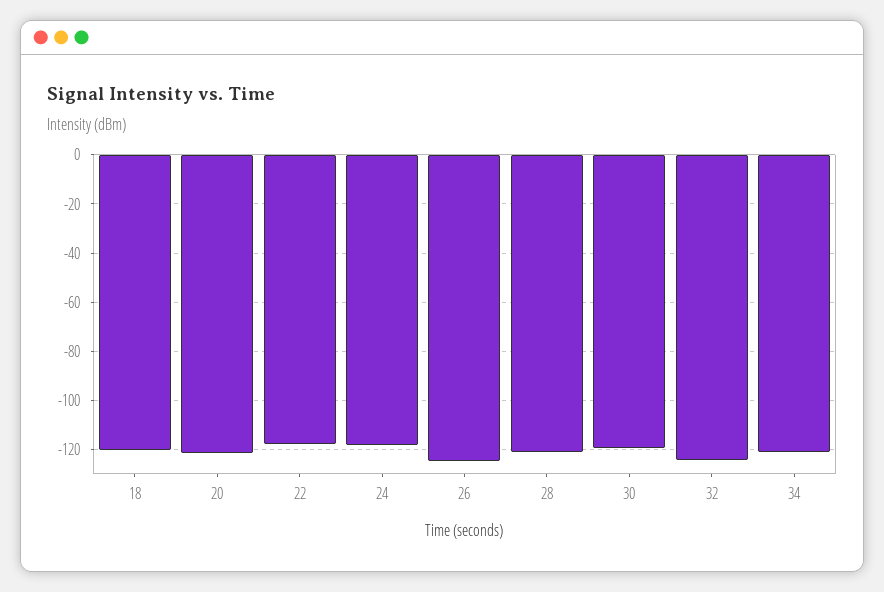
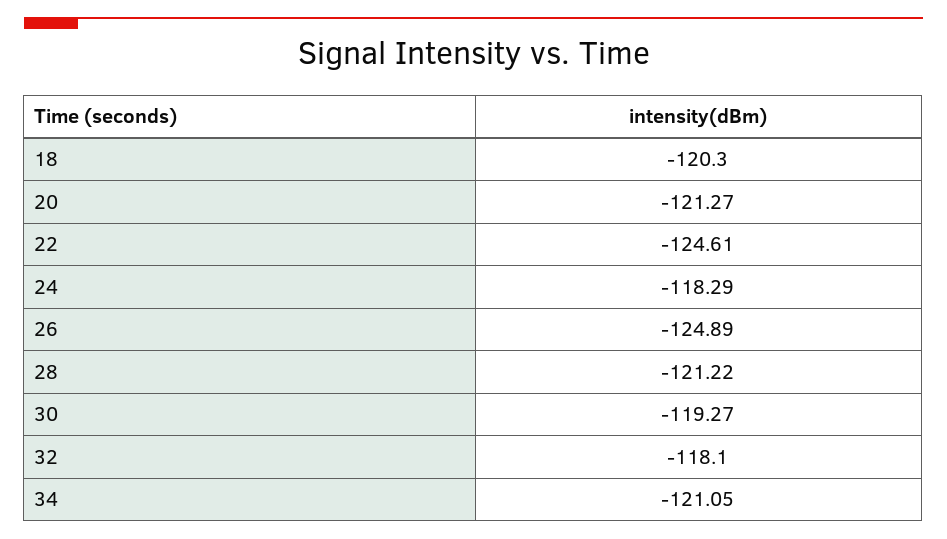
  {
    "18": -120.3,
    "20": -121.27,
-   "22": -117.5,
+   "22": -124.61,
    "24": -118.29,
    "26": -124.89,
    "28": -121.22,
    "30": -119.27,
-   "32": -125,
+   "32": -118.1,
    "34": -121.05
  }

